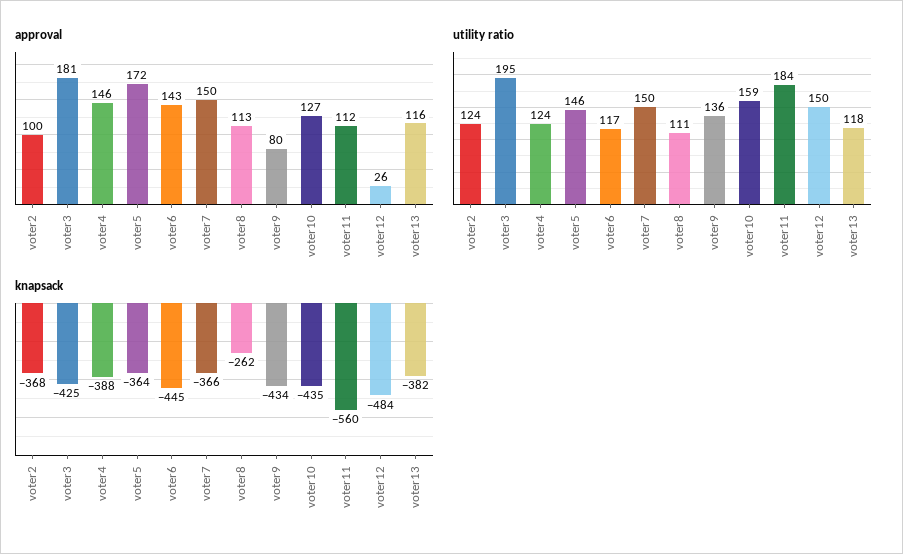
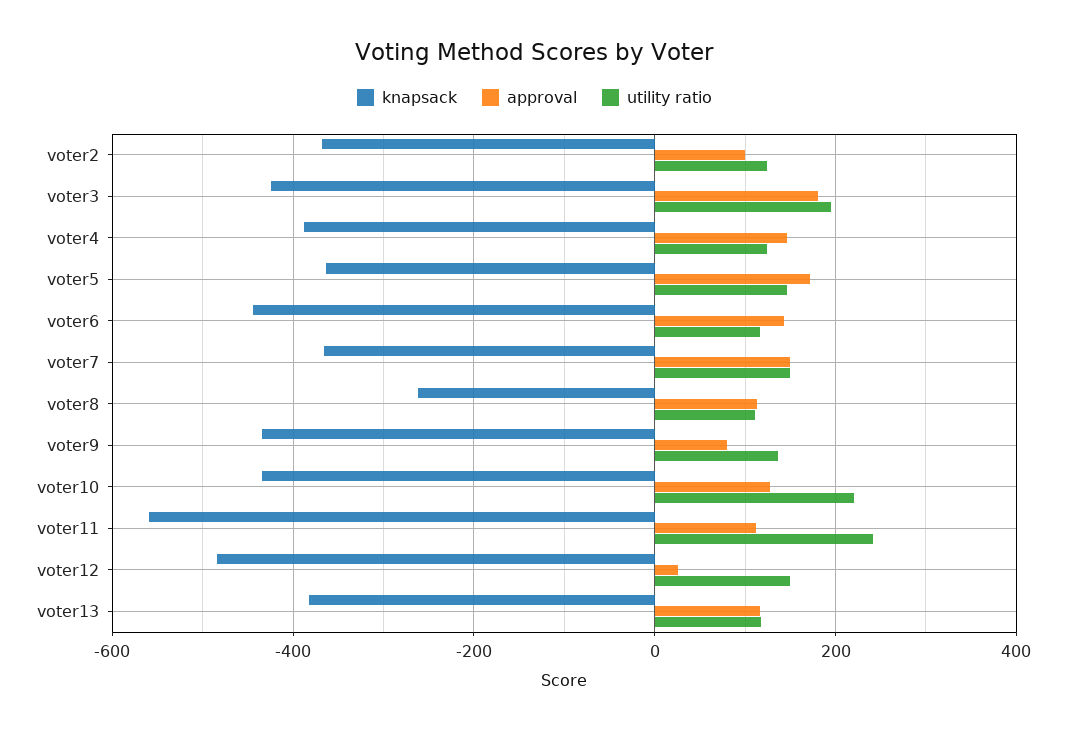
  {
    "approval": {
      "voter2": 100,
      "voter3": 181,
      "voter4": 146,
      "voter5": 172,
      "voter6": 143,
      "voter7": 150,
      "voter8": 113,
      "voter9": 80,
      "voter10": 127,
      "voter11": 112,
      "voter12": 26,
      "voter13": 116
    },
    "utility ratio": {
      "voter2": 124,
      "voter3": 195,
      "voter4": 124,
      "voter5": 146,
      "voter6": 117,
      "voter7": 150,
      "voter8": 111,
      "voter9": 136,
-     "voter10": 159,
+     "voter10": 220,
-     "voter11": 184,
+     "voter11": 240,
      "voter12": 150,
      "voter13": 118
    },
    "knapsack": {
      "voter2": -368,
      "voter3": -425,
      "voter4": -388,
      "voter5": -364,
      "voter6": -445,
      "voter7": -366,
      "voter8": -262,
      "voter9": -434,
      "voter10": -435,
      "voter11": -560,
      "voter12": -484,
      "voter13": -382
    }
  }

